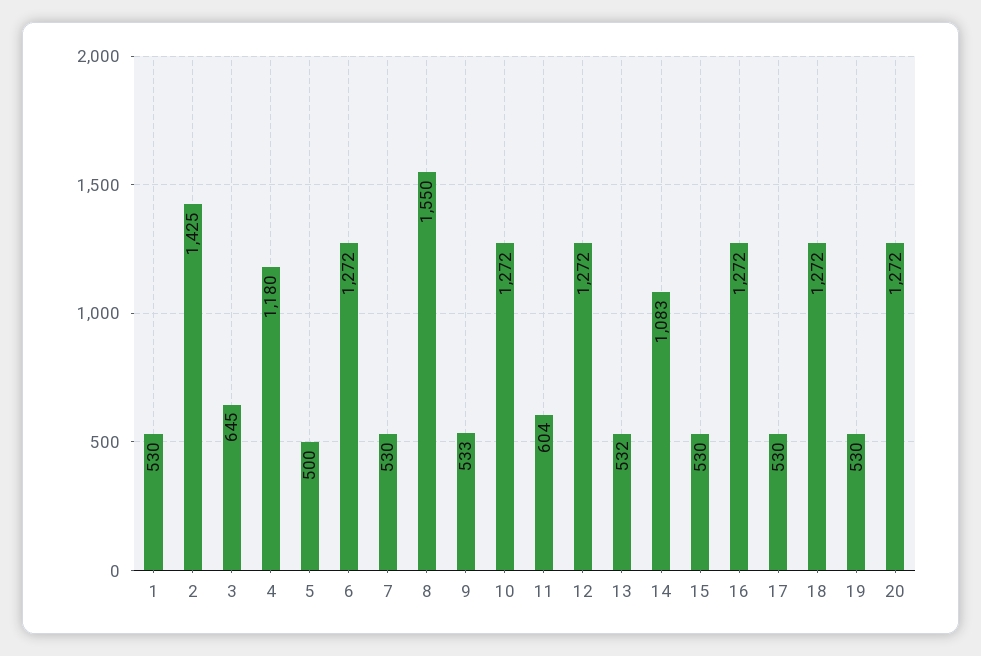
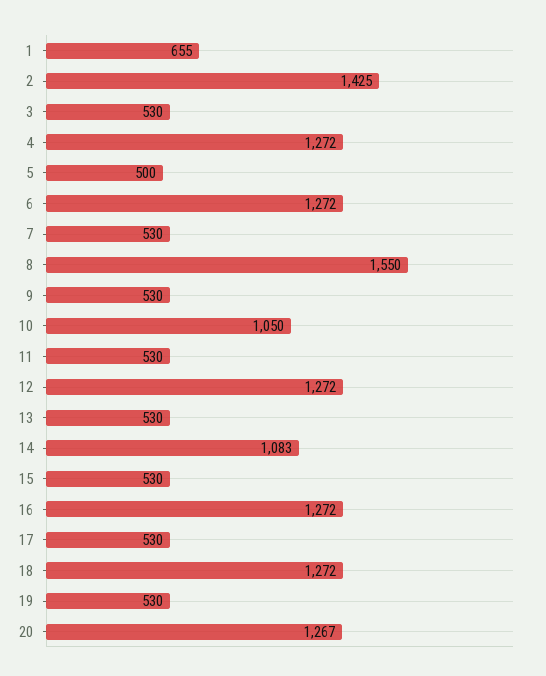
  {
-   "1": 530,
+   "1": 655,
    "2": 1425,
-   "3": 645,
+   "3": 530,
-   "4": 1180,
+   "4": 1272,
    "5": 500,
    "6": 1272,
    "7": 530,
    "8": 1550,
-   "9": 533,
+   "9": 530,
-   "10": 1272,
+   "10": 1050,
-   "11": 604,
+   "11": 530,
    "12": 1272,
-   "13": 532,
+   "13": 530,
    "14": 1083,
    "15": 530,
    "16": 1272,
    "17": 530,
    "18": 1272,
    "19": 530,
-   "20": 1272
+   "20": 1267
  }

